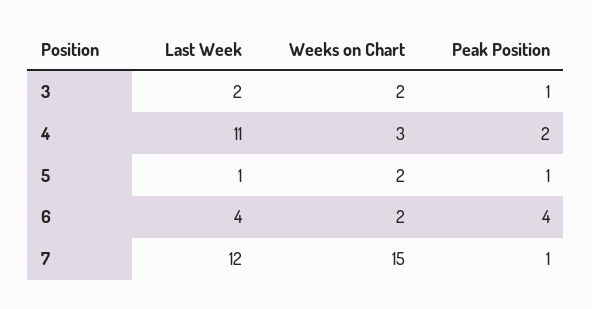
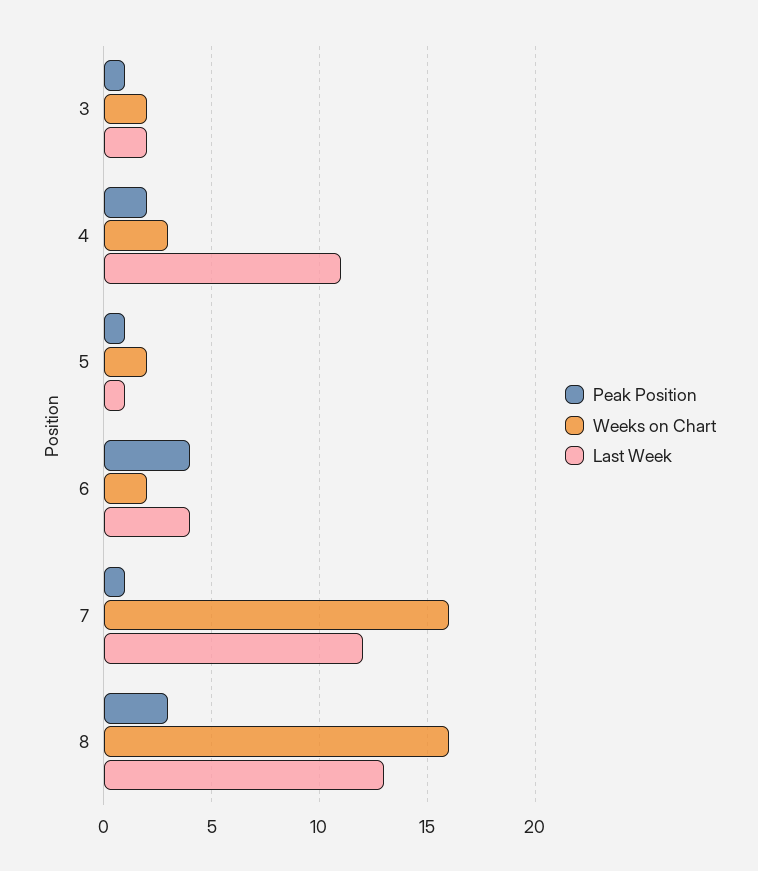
  {
    "Last Week": {
      "3": 2,
      "4": 11,
      "5": 1,
      "6": 4,
-     "7": 12
+     "7": 12,
+     "8": 13
    },
    "Weeks on Chart": {
      "3": 2,
      "4": 3,
      "5": 2,
      "6": 2,
-     "7": 15
+     "7": 16,
+     "8": 16
    },
    "Peak Position": {
      "3": 1,
      "4": 2,
      "5": 1,
      "6": 4,
-     "7": 1
+     "7": 1,
+     "8": 3
    }
  }

